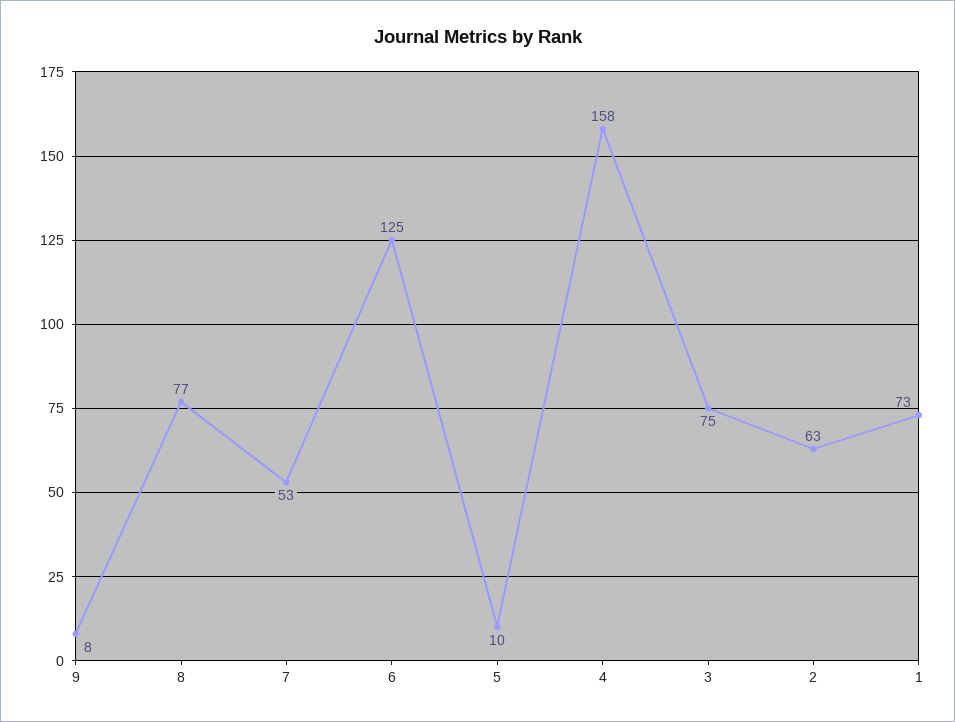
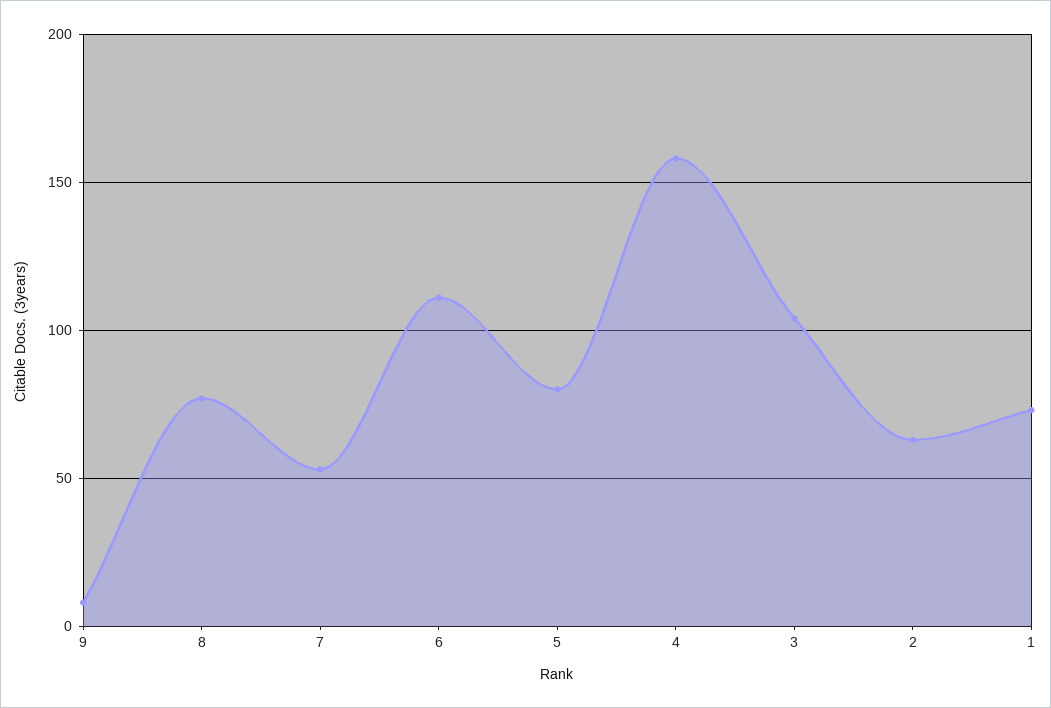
  {
    "9": 8,
    "8": 77,
    "7": 53,
-   "6": 125,
+   "6": 110,
-   "5": 10,
+   "5": 80,
    "4": 158,
-   "3": 75,
+   "3": 105,
    "2": 63,
    "1": 73
  }

